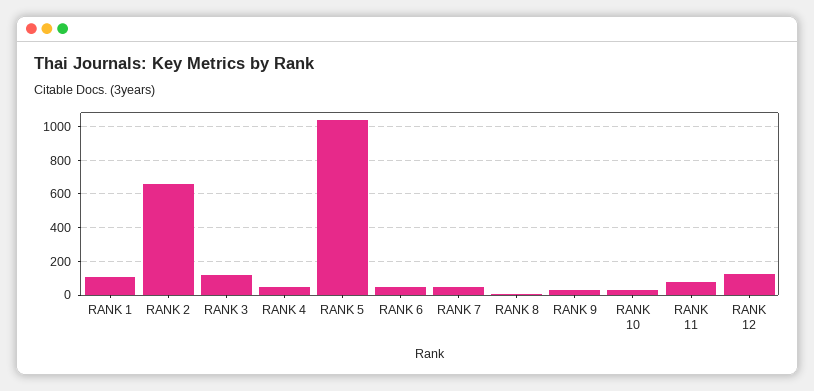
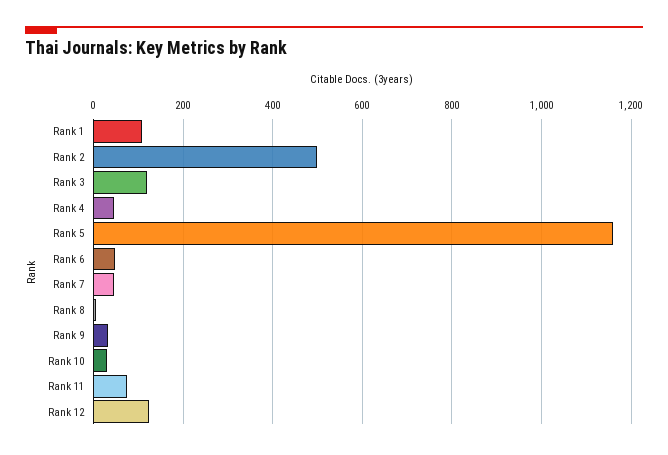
  {
    "RANK 1": 100,
-   "RANK 2": 650,
+   "RANK 2": 500,
    "RANK 3": 120,
    "RANK 4": 40,
-   "RANK 5": 1050,
+   "RANK 5": 1160,
    "RANK 6": 40,
    "RANK 7": 40,
    "RANK 8": 0,
    "RANK 9": 40,
    "RANK 10": 40,
    "RANK 11": 80,
    "RANK 12": 120
  }

